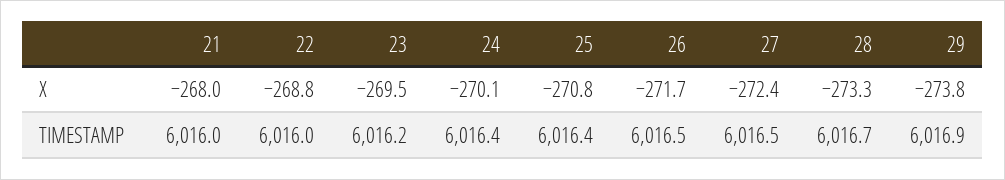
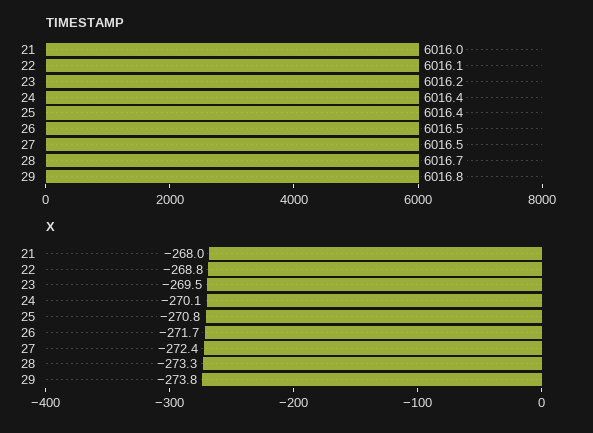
  {
    "X": {
      "21": -268,
      "22": -268.8,
      "23": -269.5,
      "24": -270.1,
      "25": -270.8,
      "26": -271.7,
      "27": -272.4,
      "28": -273.3,
      "29": -273.8
    },
    "TIMESTAMP": {
      "21": 6016,
-     "22": 6016,
+     "22": 6016.1,
      "23": 6016.2,
      "24": 6016.4,
      "25": 6016.4,
      "26": 6016.5,
      "27": 6016.5,
      "28": 6016.7,
-     "29": 6016.9
+     "29": 6016.8
    }
  }

